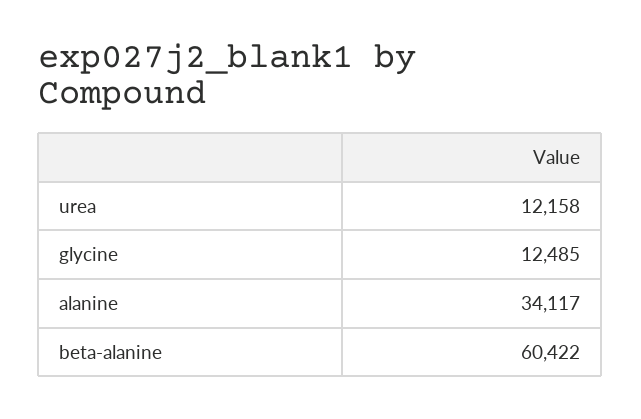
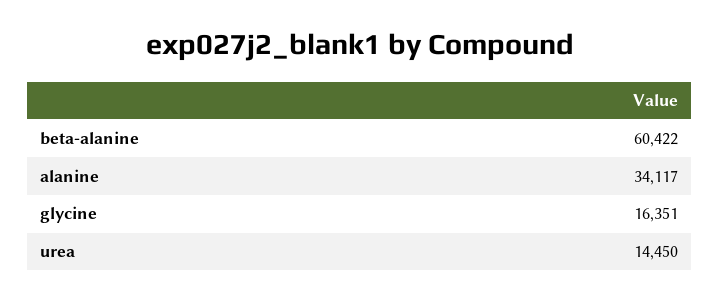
  {
-   "urea": 12158,
+   "urea": 14450,
-   "glycine": 12485,
+   "glycine": 16351,
    "alanine": 34117,
    "beta-alanine": 60422
  }

